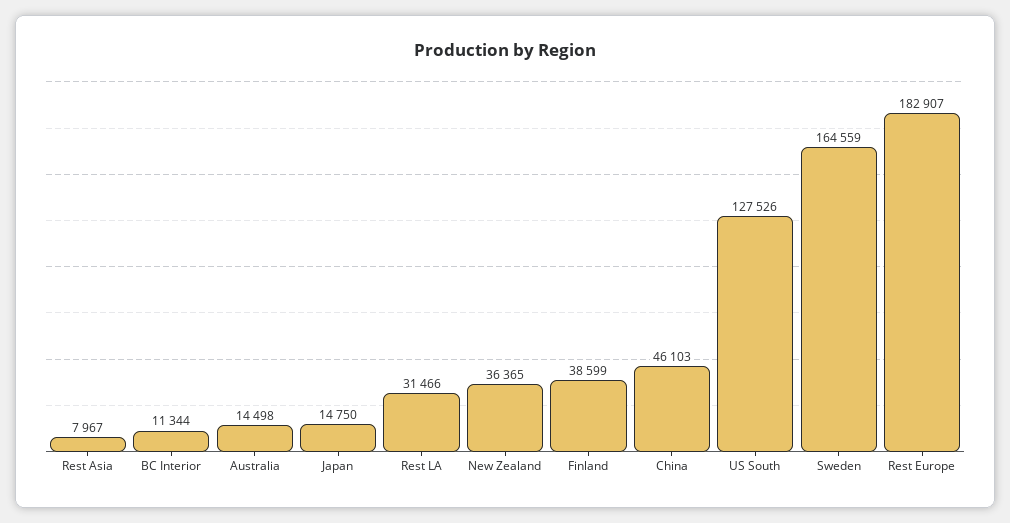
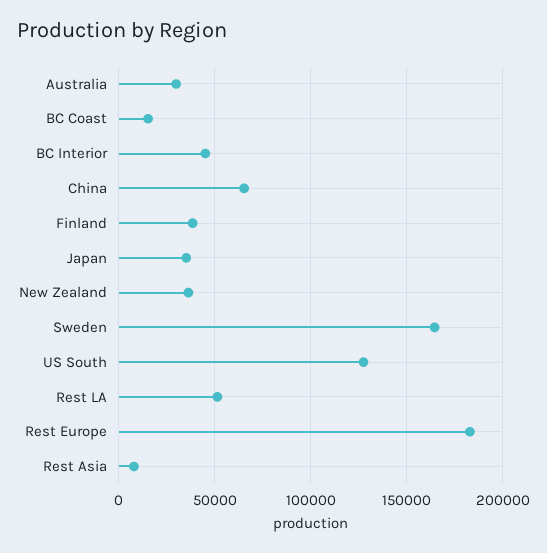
  {
    "Rest Asia": 7967,
-   "BC Interior": 11344,
+   "BC Interior": 45000,
-   "Australia": 14498,
+   "Australia": 30000,
-   "Japan": 14750,
+   "Japan": 35000,
-   "Rest LA": 31466,
+   "Rest LA": 50000,
    "New Zealand": 36365,
    "Finland": 38599,
-   "China": 46103,
+   "China": 65000,
    "US South": 127526,
    "Sweden": 164559,
-   "Rest Europe": 182907
+   "Rest Europe": 182907,
+   "BC Coast": 15000
  }

